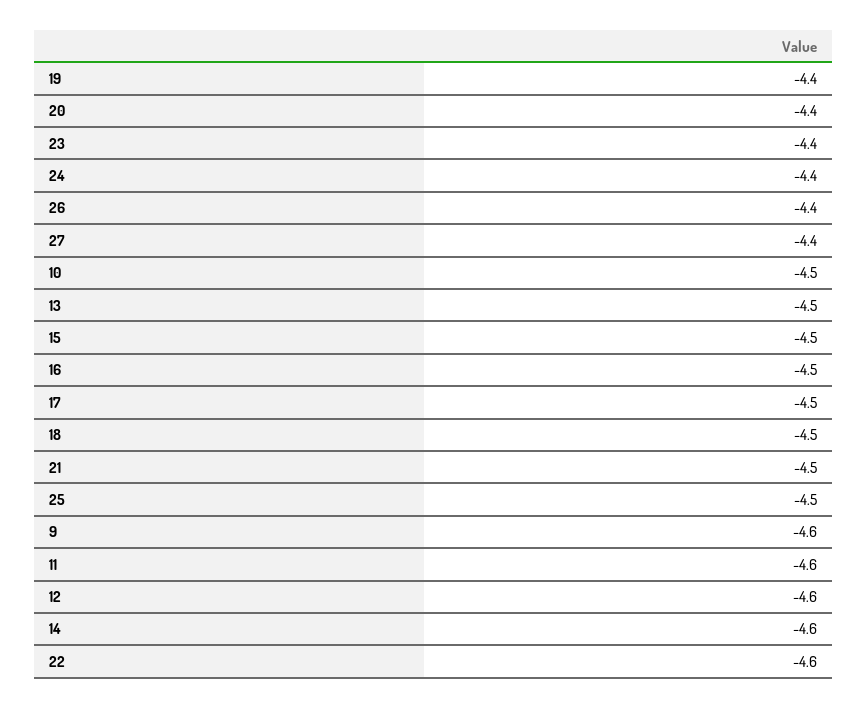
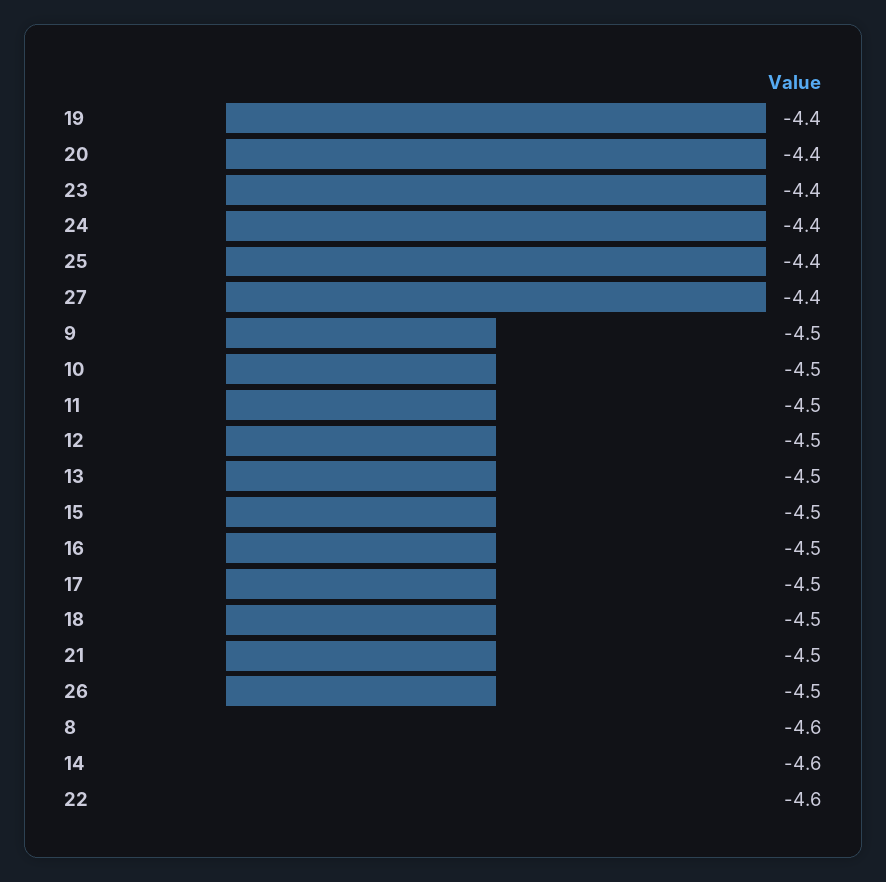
  {
    "19": -4.4,
    "20": -4.4,
    "23": -4.4,
    "24": -4.4,
-   "26": -4.4,
+   "26": -4.5,
    "27": -4.4,
    "10": -4.5,
    "13": -4.5,
    "15": -4.5,
    "16": -4.5,
    "17": -4.5,
    "18": -4.5,
    "21": -4.5,
-   "25": -4.5,
+   "25": -4.4,
-   "9": -4.6,
+   "9": -4.5,
-   "11": -4.6,
+   "11": -4.5,
-   "12": -4.6,
+   "12": -4.5,
    "14": -4.6,
-   "22": -4.6
+   "22": -4.6,
+   "8": -4.6
  }

